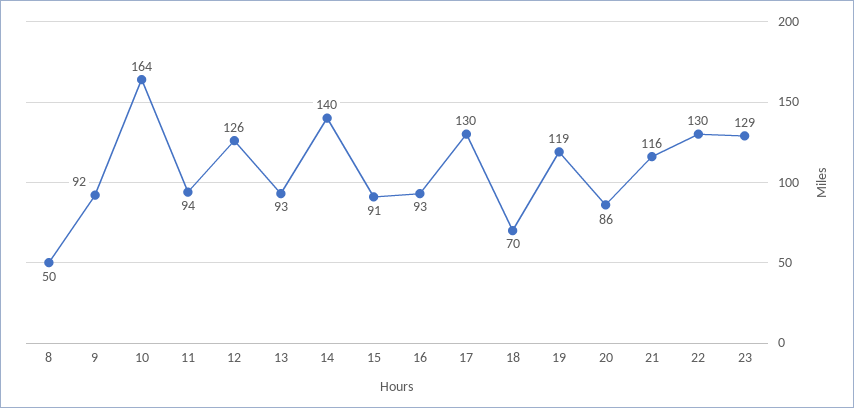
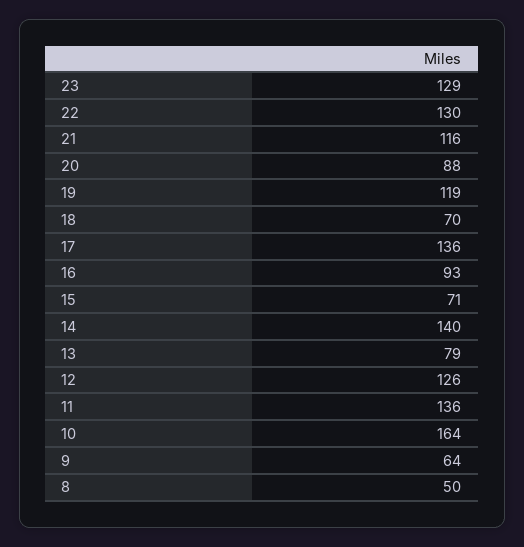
  {
    "8": 50,
-   "9": 92,
+   "9": 64,
    "10": 164,
-   "11": 94,
+   "11": 136,
    "12": 126,
-   "13": 93,
+   "13": 79,
    "14": 140,
-   "15": 91,
+   "15": 71,
    "16": 93,
-   "17": 130,
+   "17": 136,
    "18": 70,
    "19": 119,
-   "20": 86,
+   "20": 88,
    "21": 116,
    "22": 130,
    "23": 129
  }

